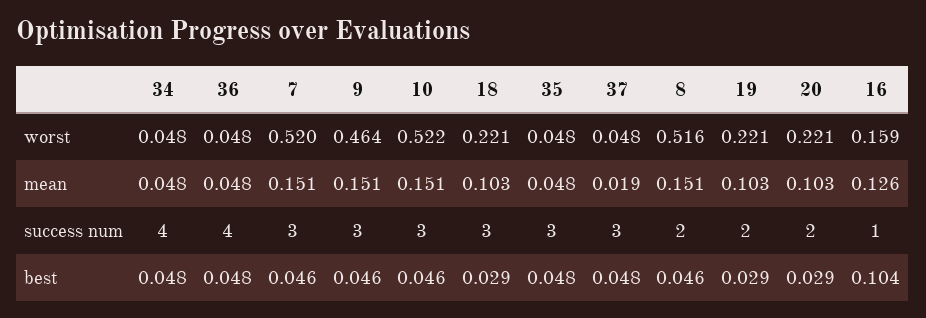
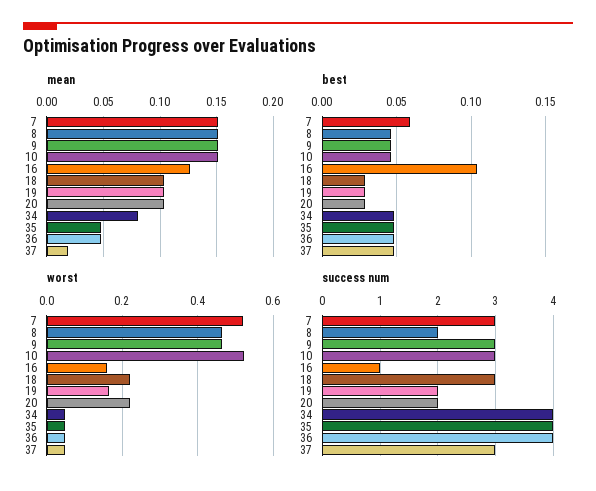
  {
    "worst": {
      "34": 0.048,
      "36": 0.048,
      "7": 0.52,
      "9": 0.464,
      "10": 0.522,
      "18": 0.221,
      "35": 0.048,
      "37": 0.048,
-     "8": 0.516,
+     "8": 0.46,
-     "19": 0.221,
+     "19": 0.16,
      "20": 0.221,
      "16": 0.159
    },
    "mean": {
-     "34": 0.048,
+     "34": 0.08,
      "36": 0.048,
      "7": 0.151,
      "9": 0.151,
      "10": 0.151,
      "18": 0.103,
      "35": 0.048,
      "37": 0.019,
      "8": 0.151,
      "19": 0.103,
      "20": 0.103,
      "16": 0.126
    },
    "success num": {
      "34": 4,
      "36": 4,
      "7": 3,
      "9": 3,
      "10": 3,
      "18": 3,
-     "35": 3,
+     "35": 4,
      "37": 3,
      "8": 2,
      "19": 2,
      "20": 2,
      "16": 1
    },
    "best": {
      "34": 0.048,
      "36": 0.048,
-     "7": 0.046,
+     "7": 0.06,
      "9": 0.046,
      "10": 0.046,
      "18": 0.029,
      "35": 0.048,
      "37": 0.048,
      "8": 0.046,
      "19": 0.029,
      "20": 0.029,
      "16": 0.104
    }
  }

